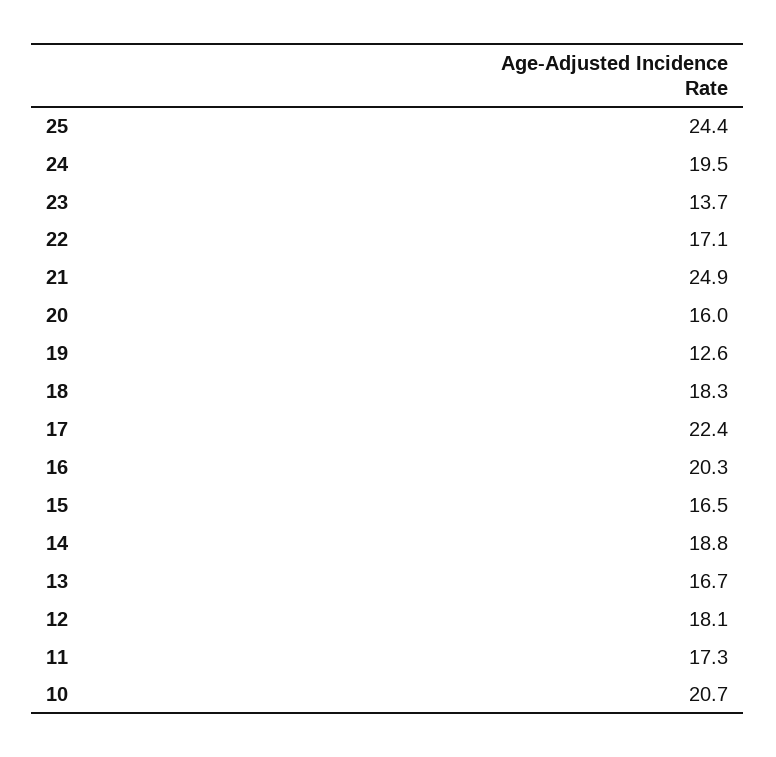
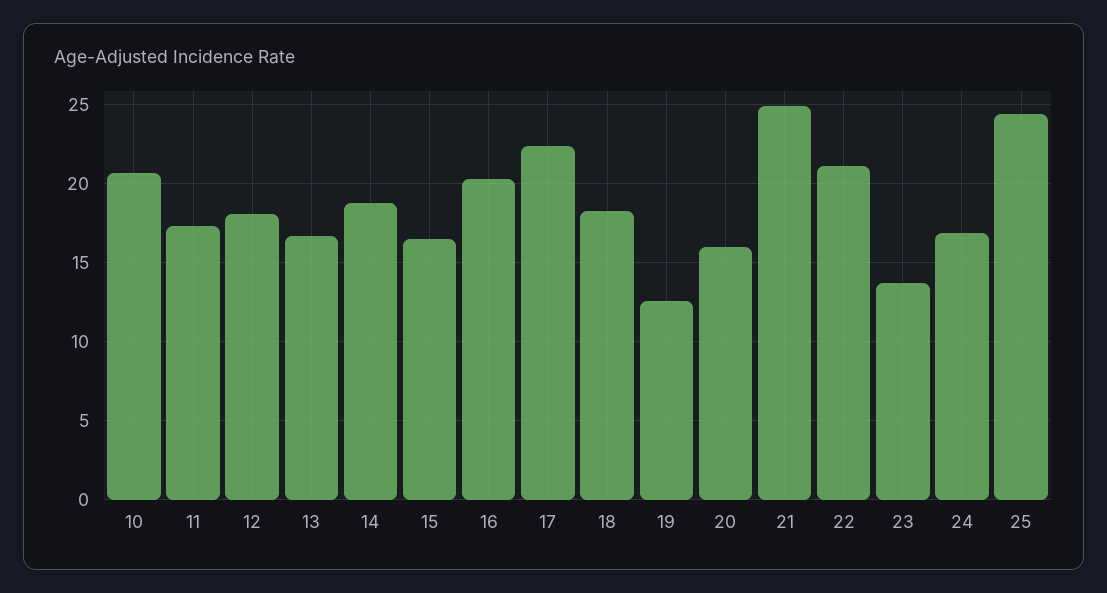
  {
    "25": 24.4,
-   "24": 19.5,
+   "24": 17,
    "23": 13.7,
-   "22": 17.1,
+   "22": 21,
    "21": 24.9,
    "20": 16,
    "19": 12.6,
    "18": 18.3,
    "17": 22.4,
    "16": 20.3,
    "15": 16.5,
    "14": 18.8,
    "13": 16.7,
    "12": 18.1,
    "11": 17.3,
    "10": 20.7
  }

